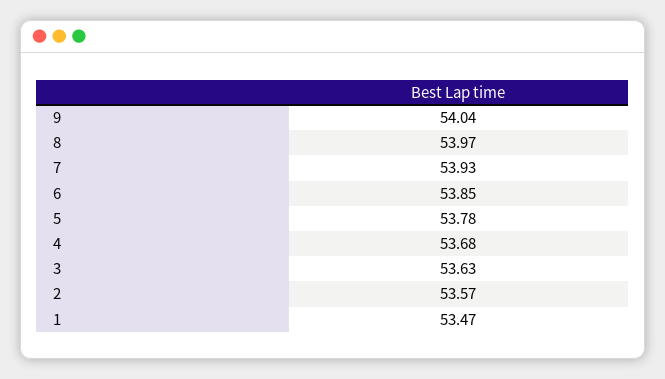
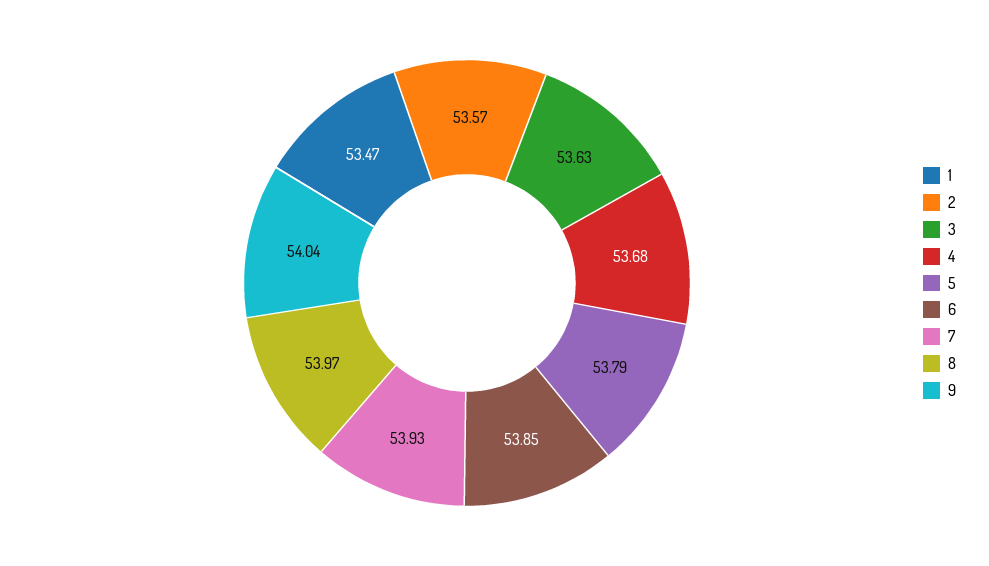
  {
    "9": 54.04,
    "8": 53.97,
    "7": 53.93,
    "6": 53.85,
-   "5": 53.78,
+   "5": 53.79,
    "4": 53.68,
    "3": 53.63,
    "2": 53.57,
    "1": 53.47
  }

